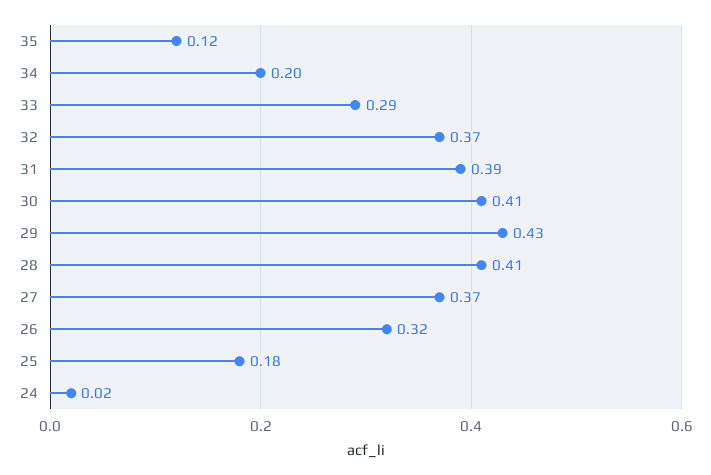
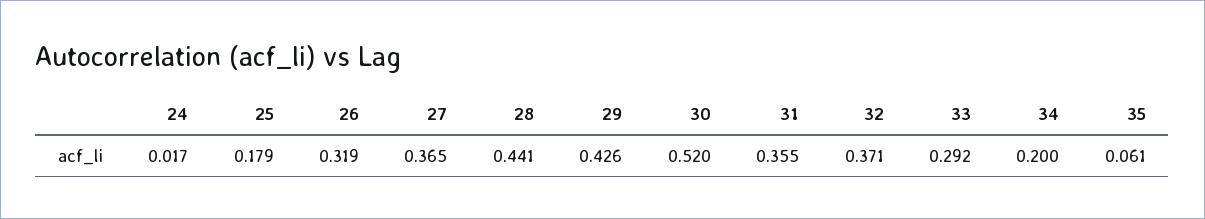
  {
-   "35": 0.12,
+   "35": 0.061,
    "34": 0.2,
    "33": 0.292,
    "32": 0.371,
-   "31": 0.39,
+   "31": 0.355,
-   "30": 0.41,
+   "30": 0.52,
    "29": 0.426,
-   "28": 0.41,
+   "28": 0.441,
    "27": 0.365,
    "26": 0.319,
    "25": 0.179,
    "24": 0.017
  }

